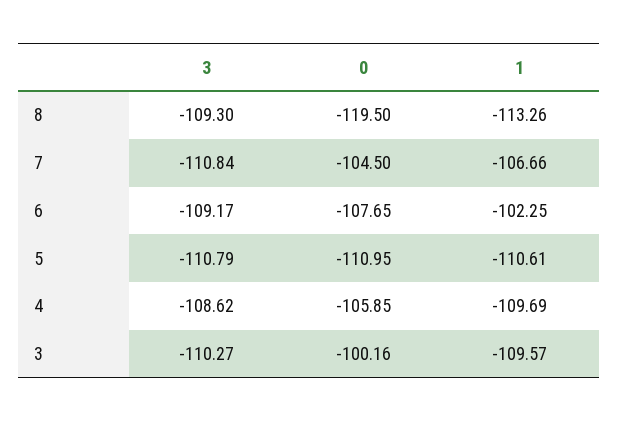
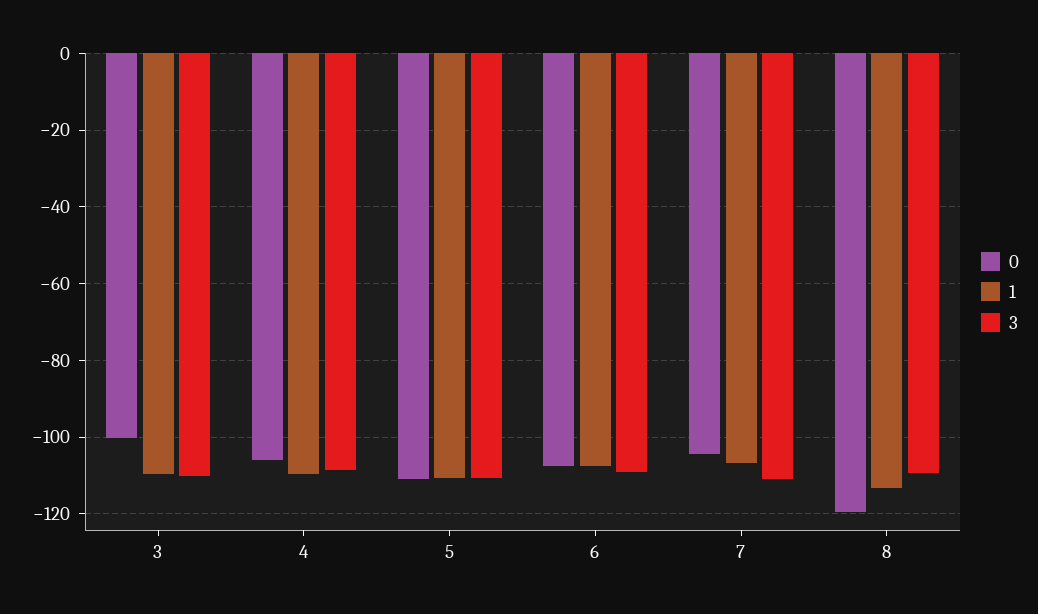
  {
    "3": {
      "8": -109.3,
      "7": -110.84,
      "6": -109.17,
      "5": -110.79,
      "4": -108.62,
      "3": -110.27
    },
    "0": {
      "8": -119.5,
      "7": -104.5,
      "6": -107.65,
      "5": -110.95,
      "4": -105.85,
      "3": -100.16
    },
    "1": {
      "8": -113.26,
      "7": -106.66,
-     "6": -102.25,
+     "6": -108,
      "5": -110.61,
      "4": -109.69,
      "3": -109.57
    }
  }

